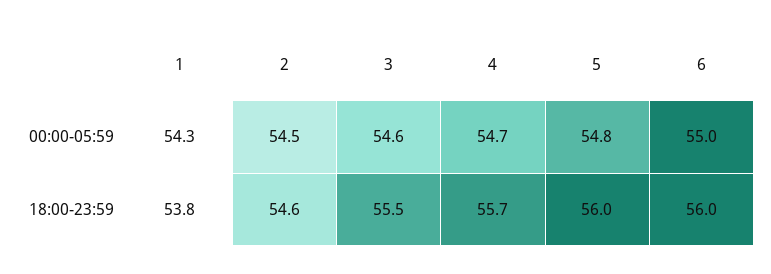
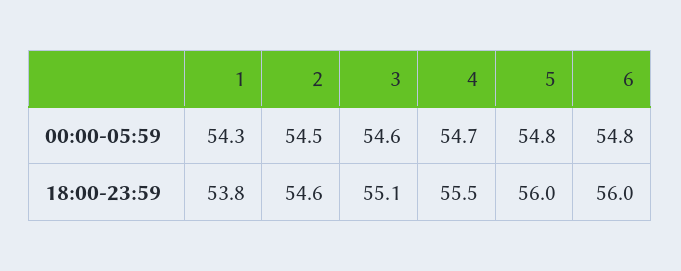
  {
    "1": {
      "00:00-05:59": 54.3,
      "18:00-23:59": 53.8
    },
    "2": {
      "00:00-05:59": 54.5,
      "18:00-23:59": 54.6
    },
    "3": {
      "00:00-05:59": 54.6,
-     "18:00-23:59": 55.5
+     "18:00-23:59": 55.1
    },
    "4": {
      "00:00-05:59": 54.7,
-     "18:00-23:59": 55.7
+     "18:00-23:59": 55.5
    },
    "5": {
      "00:00-05:59": 54.8,
      "18:00-23:59": 56
    },
    "6": {
-     "00:00-05:59": 55,
+     "00:00-05:59": 54.8,
      "18:00-23:59": 56
    }
  }

